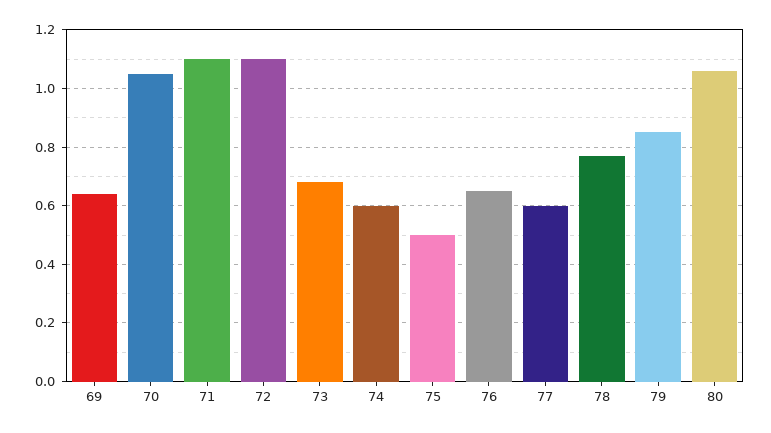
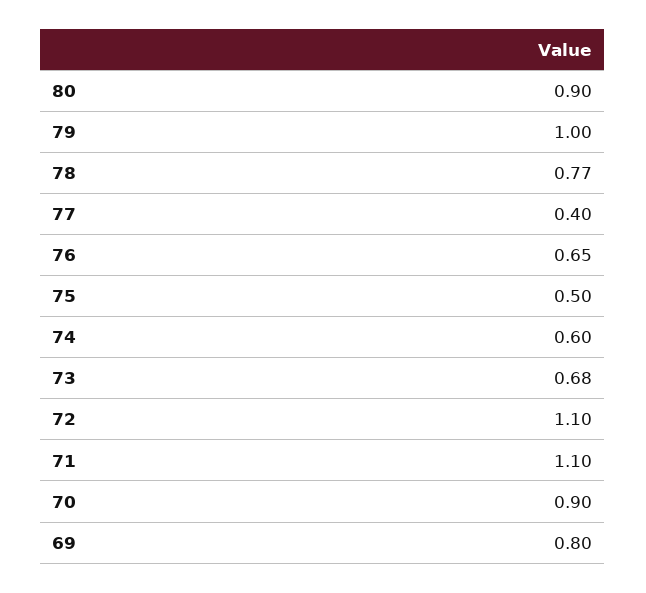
  {
-   "69": 0.65,
+   "69": 0.8,
-   "70": 1.05,
+   "70": 0.9,
    "71": 1.1,
    "72": 1.1,
    "73": 0.68,
    "74": 0.6,
    "75": 0.5,
    "76": 0.65,
-   "77": 0.6,
+   "77": 0.4,
    "78": 0.77,
-   "79": 0.85,
+   "79": 1,
-   "80": 1.05
+   "80": 0.9
  }

